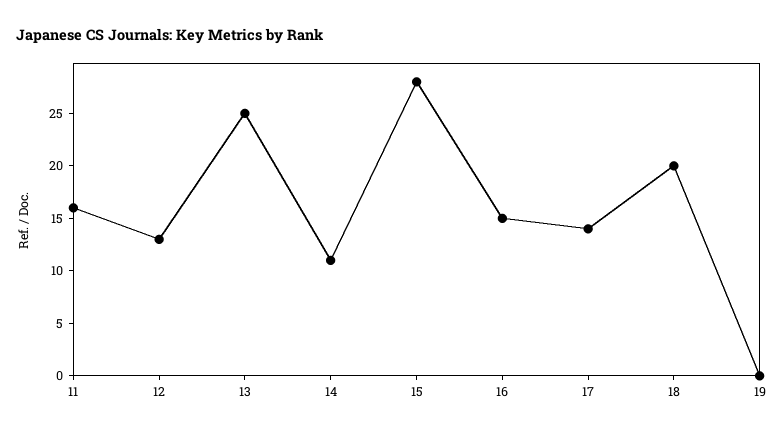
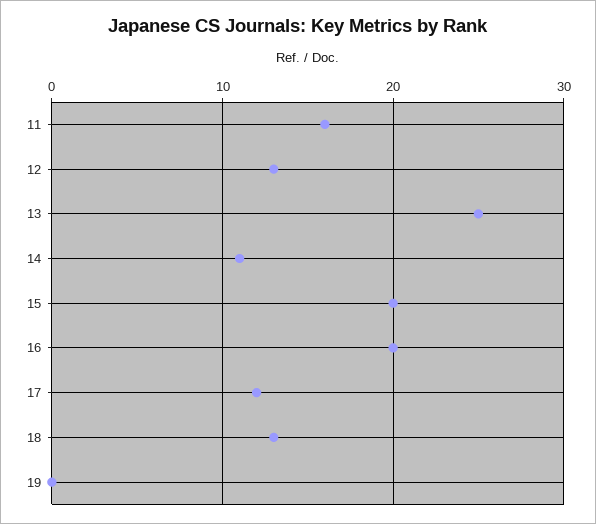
  {
    "11": 16,
    "12": 13,
    "13": 25,
    "14": 11,
-   "15": 28,
+   "15": 20,
-   "16": 15,
+   "16": 20,
-   "17": 14,
+   "17": 12,
-   "18": 20,
+   "18": 13,
    "19": 0
  }

